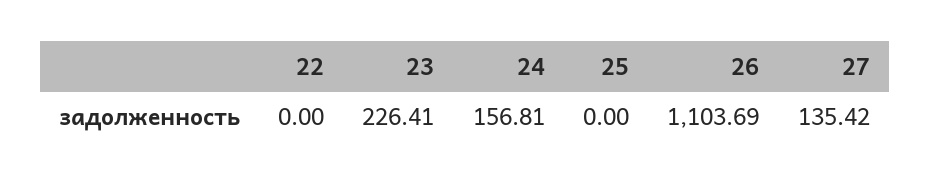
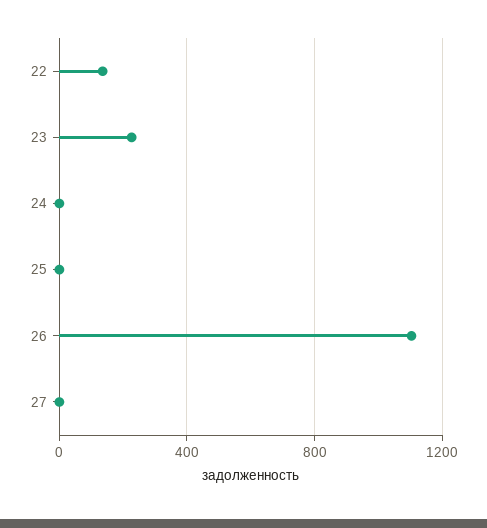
  {
-   "22": 0,
+   "22": 150,
    "23": 226.41,
-   "24": 156.81,
+   "24": 0,
    "25": 0,
    "26": 1103.69,
-   "27": 135.42
+   "27": 0
  }

